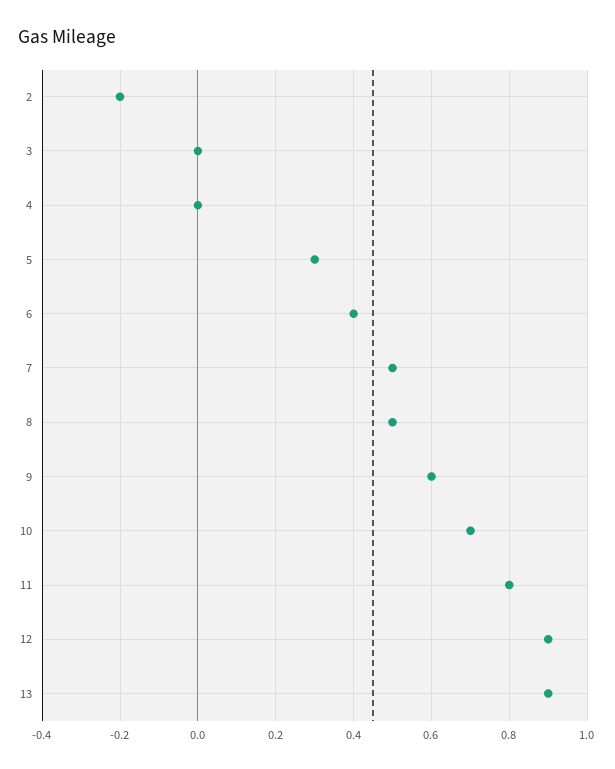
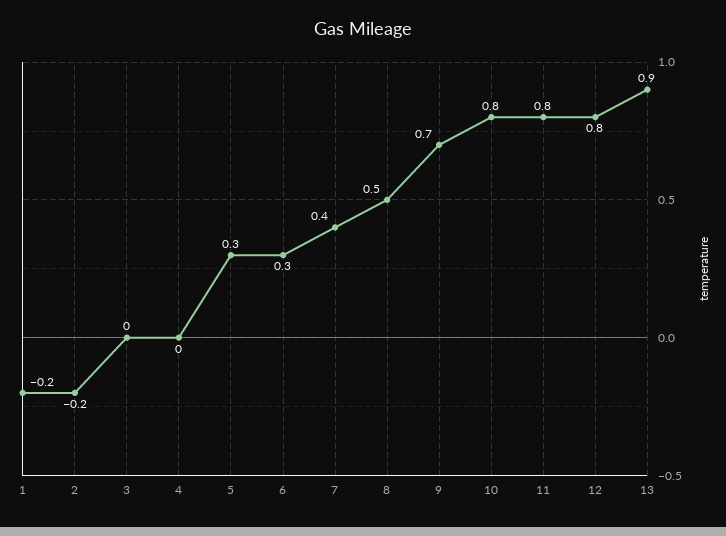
  {
    "2": -0.2,
    "3": 0,
    "4": 0,
    "5": 0.3,
-   "6": 0.4,
+   "6": 0.3,
-   "7": 0.5,
+   "7": 0.4,
    "8": 0.5,
-   "9": 0.6,
+   "9": 0.7,
-   "10": 0.7,
+   "10": 0.8,
    "11": 0.8,
-   "12": 0.9,
+   "12": 0.8,
-   "13": 0.9
+   "13": 0.9,
+   "1": -0.2
  }

